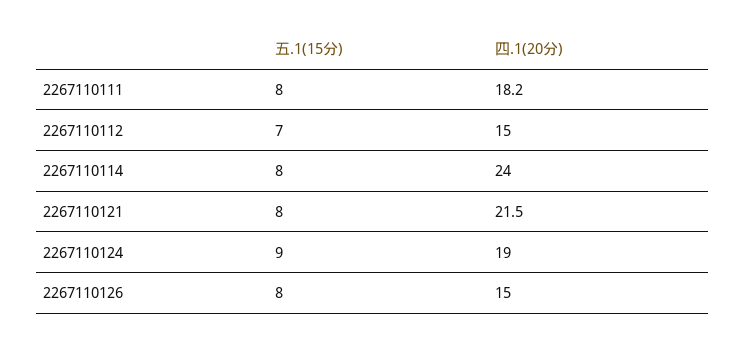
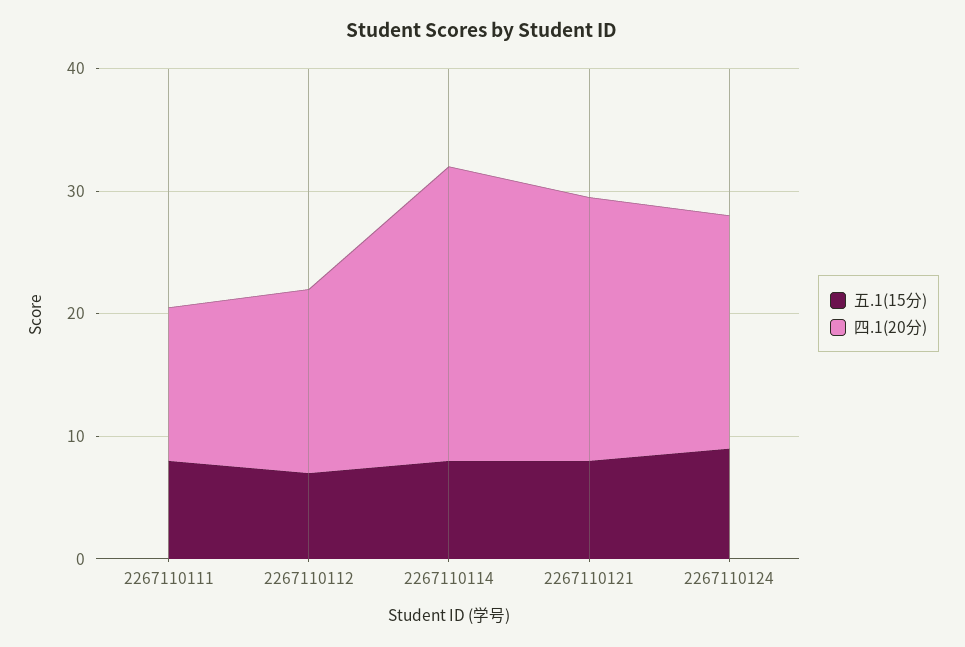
  {
    "五.1(15分)": {
      "2267110111": 8,
      "2267110112": 7,
      "2267110114": 8,
      "2267110121": 8,
-     "2267110124": 9,
+     "2267110124": 9
-     "2267110126": 8
    },
    "四.1(20分)": {
-     "2267110111": 18.2,
+     "2267110111": 12,
      "2267110112": 15,
      "2267110114": 24,
      "2267110121": 21.5,
-     "2267110124": 19,
+     "2267110124": 19
-     "2267110126": 15
    }
  }

